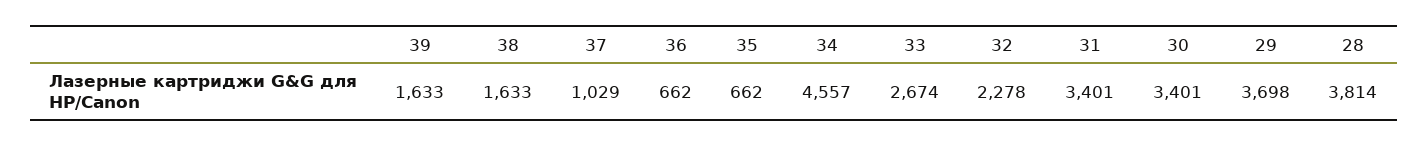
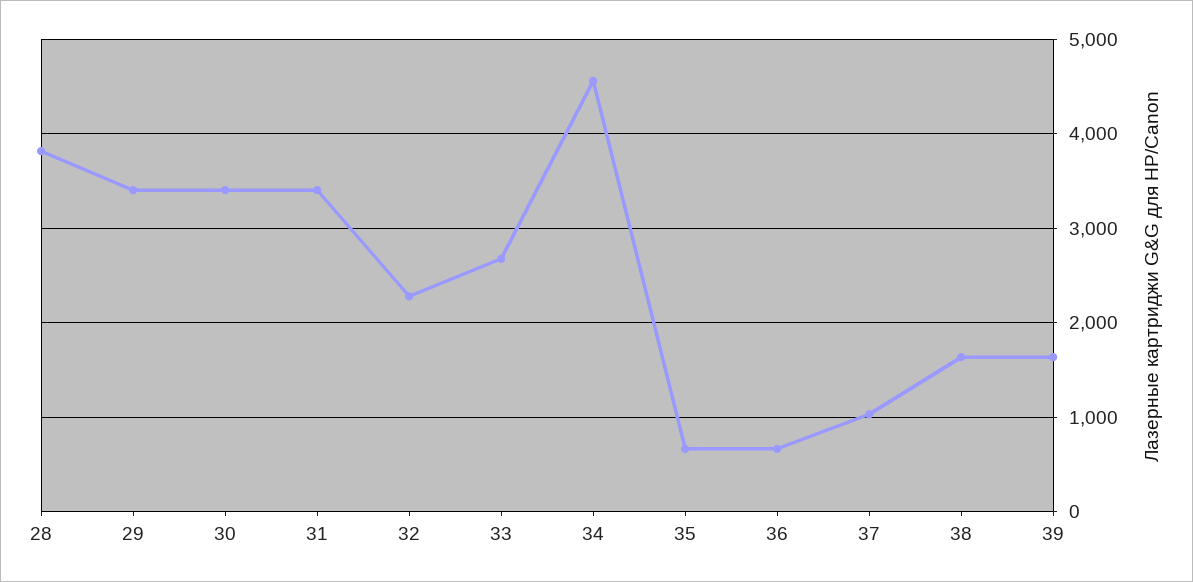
  {
    "39": 1633,
    "38": 1633,
    "37": 1029,
    "36": 662,
    "35": 662,
    "34": 4557,
    "33": 2674,
    "32": 2278,
    "31": 3401,
    "30": 3401,
-   "29": 3698,
+   "29": 3400,
    "28": 3814
  }

